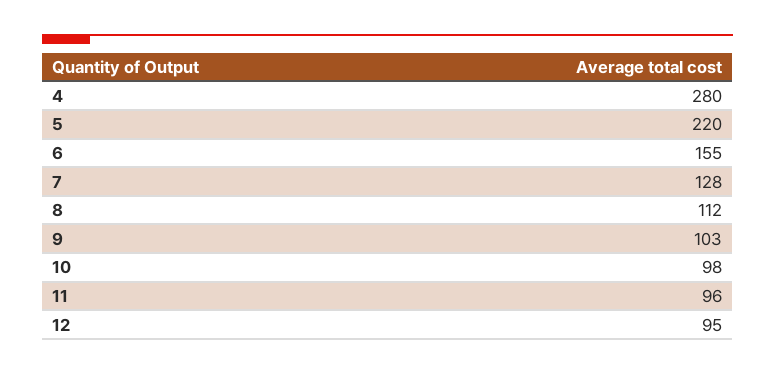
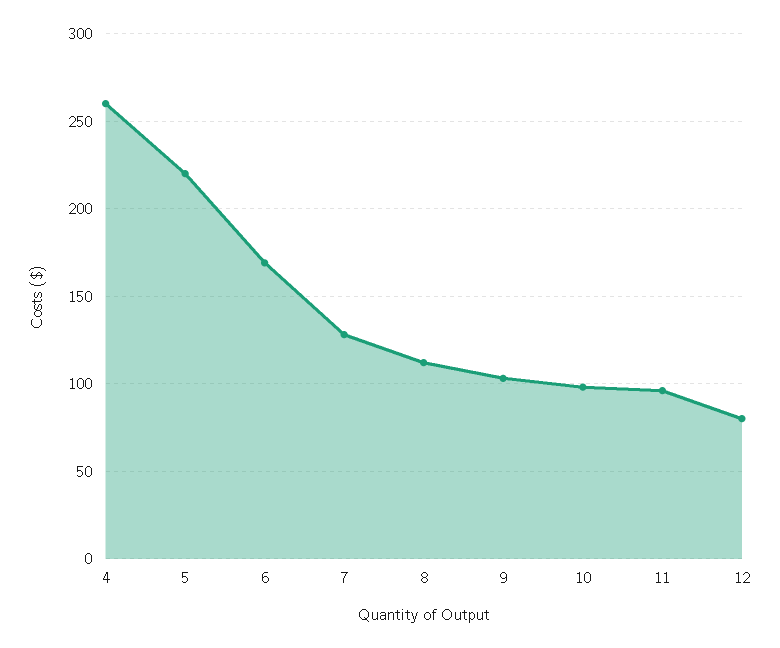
  {
-   "4": 280,
+   "4": 260,
    "5": 220,
-   "6": 155,
+   "6": 170,
    "7": 128,
    "8": 112,
    "9": 103,
    "10": 98,
    "11": 96,
-   "12": 95
+   "12": 80
  }

